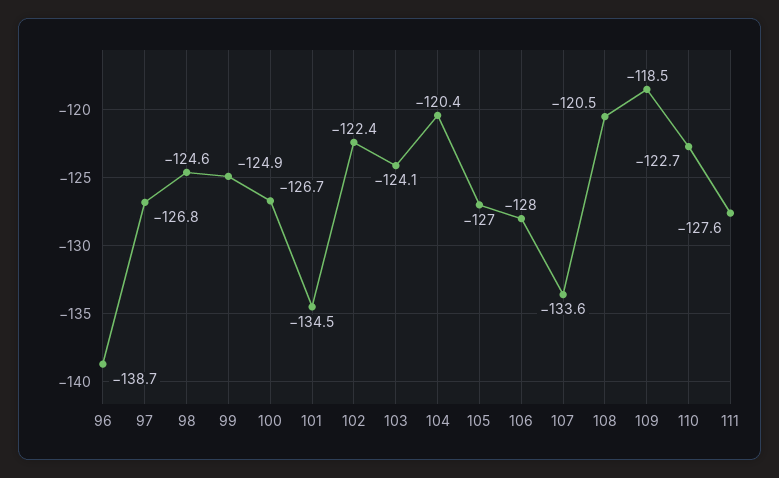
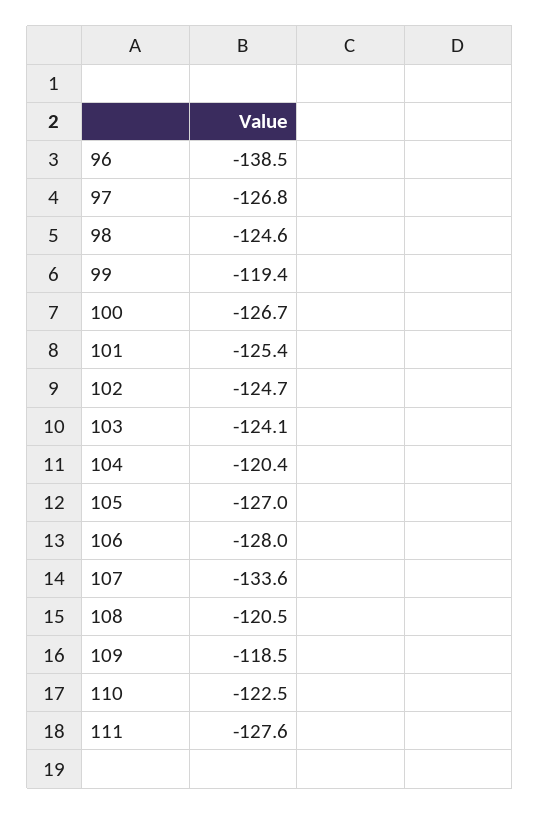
  {
-   "96": -138.7,
+   "96": -138.5,
    "97": -126.8,
    "98": -124.6,
-   "99": -124.9,
+   "99": -119.4,
    "100": -126.7,
-   "101": -134.5,
+   "101": -125.4,
-   "102": -122.4,
+   "102": -124.7,
    "103": -124.1,
    "104": -120.4,
    "105": -127,
    "106": -128,
    "107": -133.6,
    "108": -120.5,
    "109": -118.5,
-   "110": -122.7,
+   "110": -122.5,
    "111": -127.6
  }

